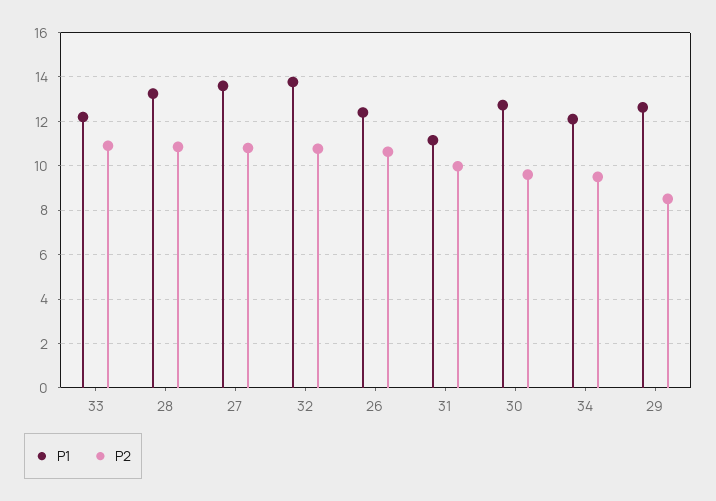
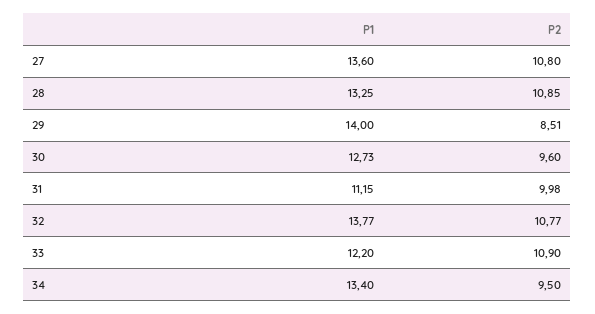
  {
    "P1": {
      "33": 12.2,
      "28": 13.25,
      "27": 13.6,
      "32": 13.77,
-     "26": 12.5,
      "31": 11.15,
      "30": 12.73,
-     "34": 12,
+     "34": 13.4,
-     "29": 12.5
+     "29": 14
    },
    "P2": {
      "33": 10.9,
      "28": 10.85,
      "27": 10.8,
      "32": 10.77,
-     "26": 10.5,
      "31": 9.98,
      "30": 9.6,
      "34": 9.5,
      "29": 8.51
    }
  }

